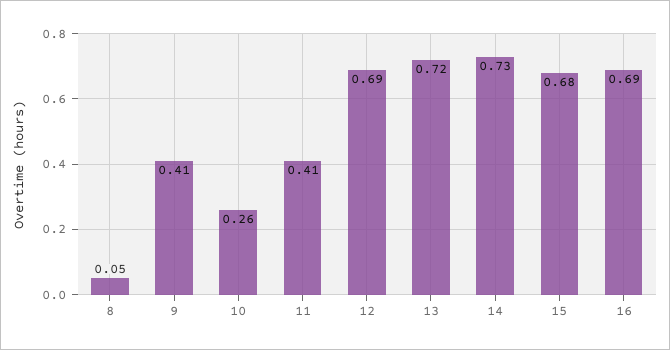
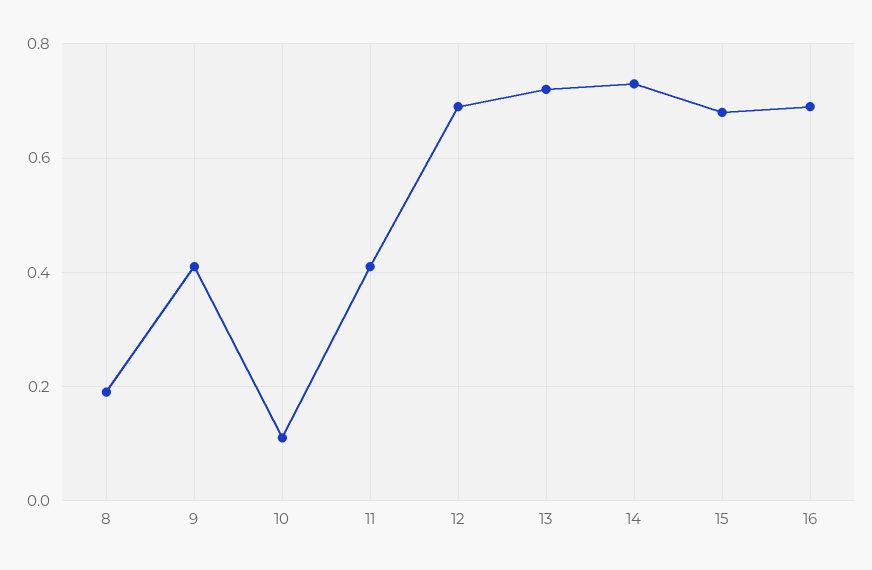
  {
-   "8": 0.05,
+   "8": 0.2,
    "9": 0.41,
-   "10": 0.26,
+   "10": 0.1,
    "11": 0.41,
    "12": 0.69,
    "13": 0.72,
    "14": 0.73,
    "15": 0.68,
    "16": 0.69
  }

